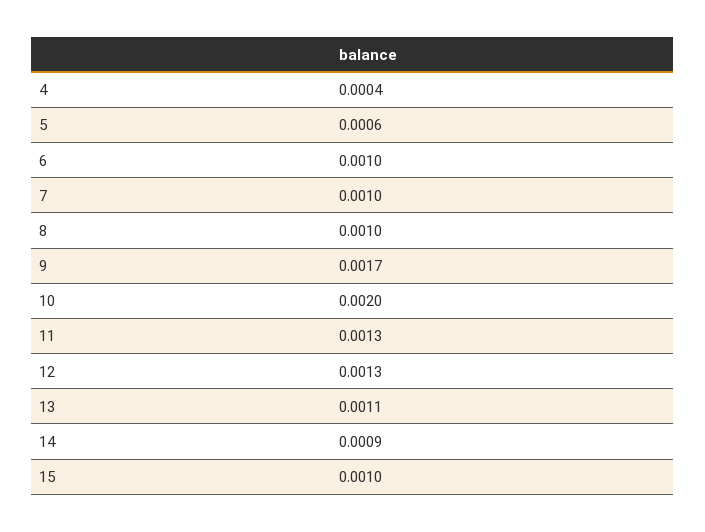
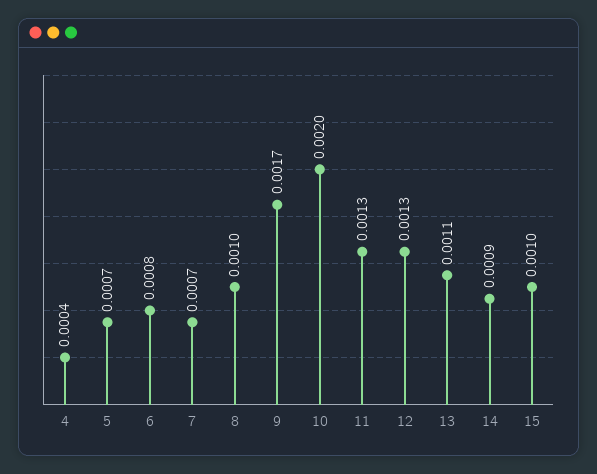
  {
    "4": 0.0004,
-   "5": 0.0006,
+   "5": 0.0007,
-   "6": 0.001,
+   "6": 0.0008,
-   "7": 0.001,
+   "7": 0.0007,
    "8": 0.001,
    "9": 0.0017,
    "10": 0.002,
    "11": 0.0013,
    "12": 0.0013,
    "13": 0.0011,
    "14": 0.0009,
    "15": 0.001
  }

